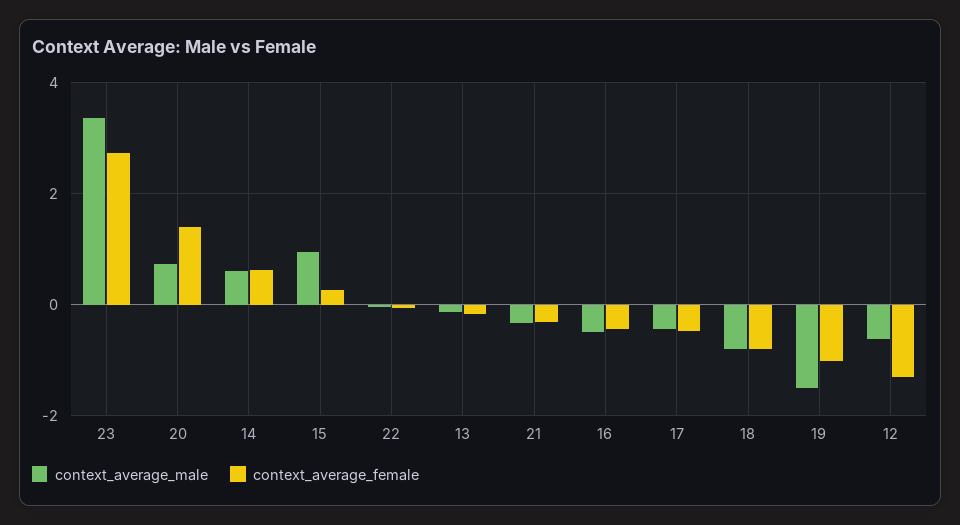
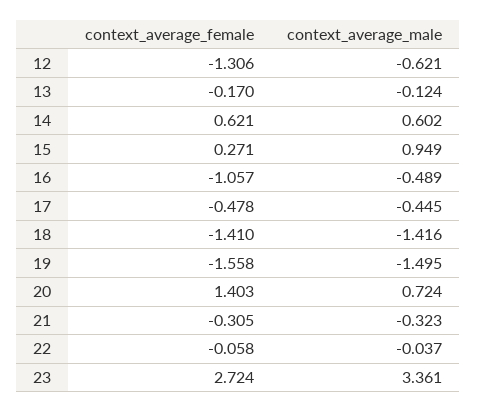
  {
    "context_average_male": {
      "23": 3.361,
      "20": 0.724,
      "14": 0.602,
      "15": 0.949,
      "22": -0.037,
      "13": -0.124,
      "21": -0.323,
      "16": -0.489,
      "17": -0.445,
-     "18": -0.8,
+     "18": -1.416,
      "19": -1.495,
      "12": -0.621
    },
    "context_average_female": {
      "23": 2.724,
      "20": 1.403,
      "14": 0.621,
      "15": 0.271,
      "22": -0.058,
      "13": -0.17,
      "21": -0.305,
-     "16": -0.4,
+     "16": -1.057,
      "17": -0.478,
-     "18": -0.8,
+     "18": -1.41,
-     "19": -1,
+     "19": -1.558,
      "12": -1.306
    }
  }

